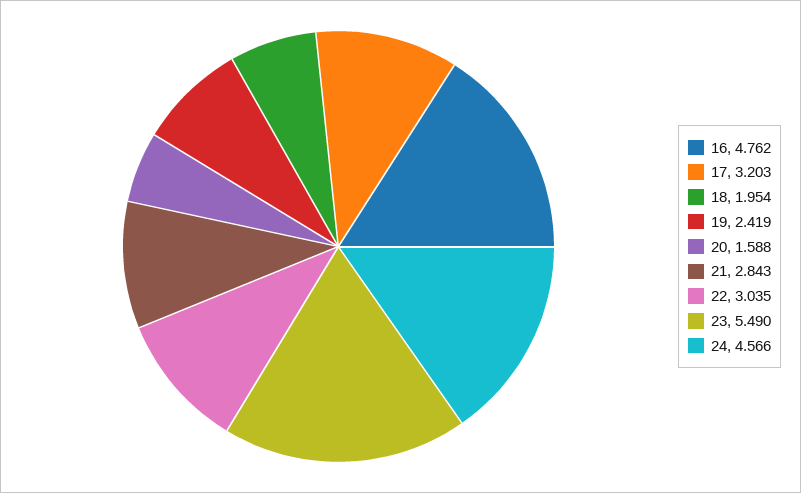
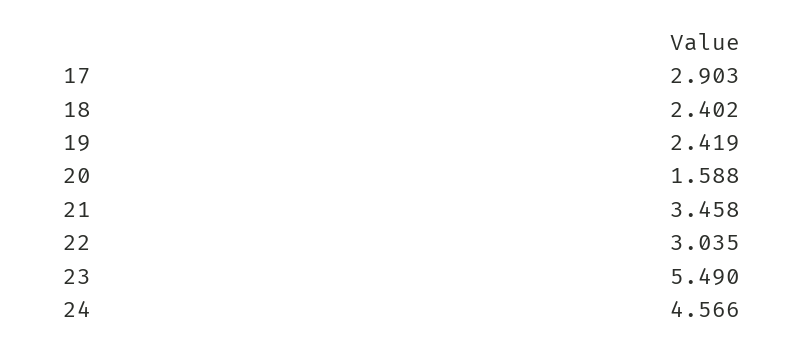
  {
-   "16": 4.762,
-   "17": 3.203,
+   "17": 2.903,
-   "18": 1.954,
+   "18": 2.402,
    "19": 2.419,
    "20": 1.588,
-   "21": 2.843,
+   "21": 3.458,
    "22": 3.035,
    "23": 5.49,
    "24": 4.566
  }

